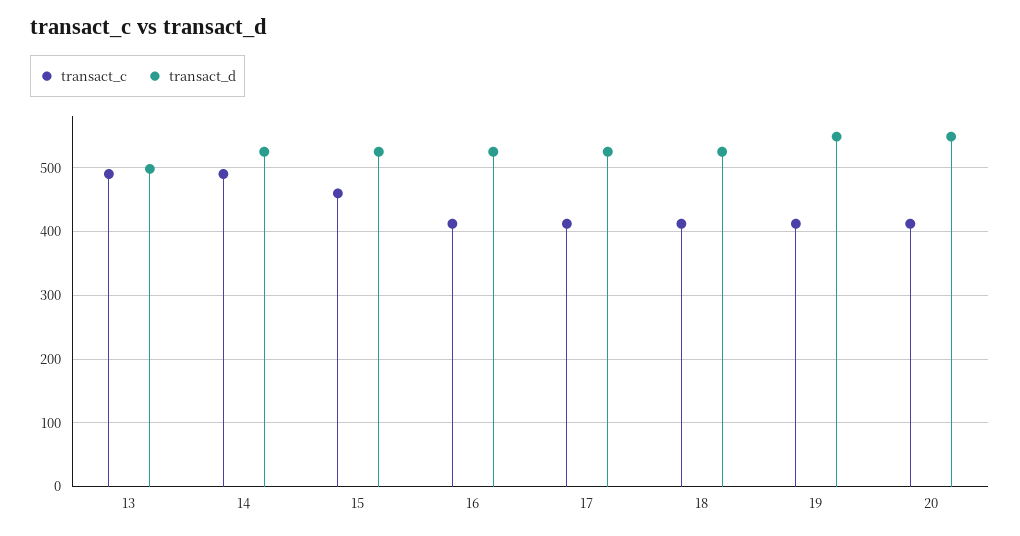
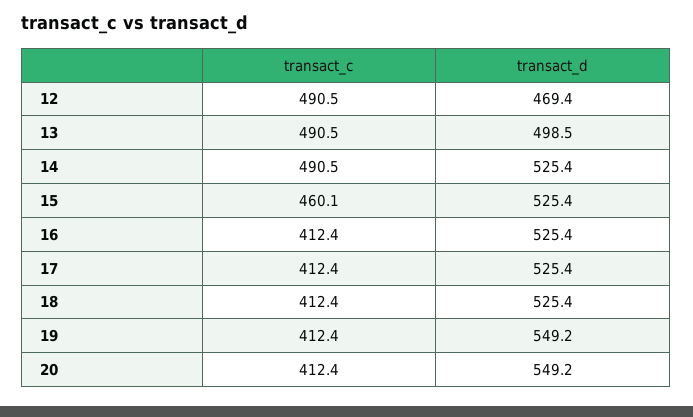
  {
    "transact_c": {
      "13": 490.5,
      "14": 490.5,
      "15": 460.1,
      "16": 412.4,
      "17": 412.4,
      "18": 412.4,
      "19": 412.4,
-     "20": 412.4
+     "20": 412.4,
+     "12": 490.5
    },
    "transact_d": {
      "13": 498.5,
      "14": 525.4,
      "15": 525.4,
      "16": 525.4,
      "17": 525.4,
      "18": 525.4,
      "19": 549.2,
-     "20": 549.2
+     "20": 549.2,
+     "12": 469.4
    }
  }

